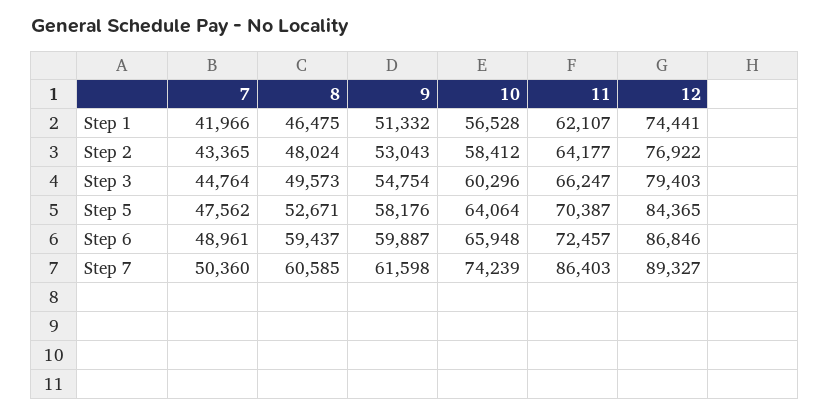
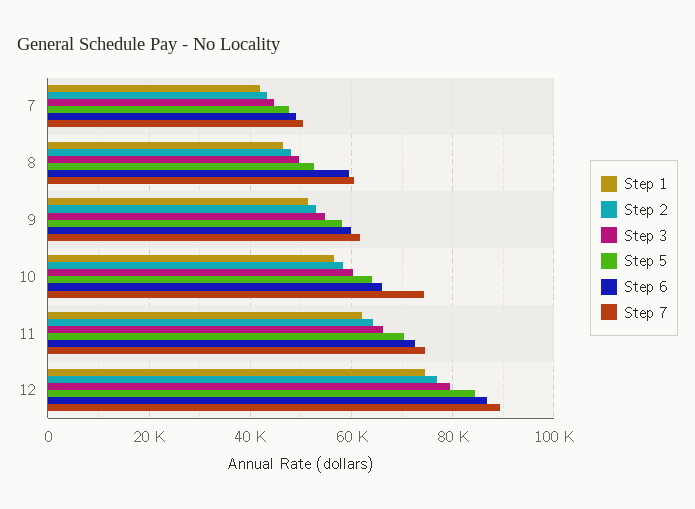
  {
    "Step 1": {
      "7": 41966,
      "8": 46475,
      "9": 51332,
      "10": 56528,
      "11": 62107,
      "12": 74441
    },
    "Step 2": {
      "7": 43365,
      "8": 48024,
      "9": 53043,
      "10": 58412,
      "11": 64177,
      "12": 76922
    },
    "Step 3": {
      "7": 44764,
      "8": 49573,
      "9": 54754,
      "10": 60296,
      "11": 66247,
      "12": 79403
    },
    "Step 5": {
      "7": 47562,
      "8": 52671,
      "9": 58176,
      "10": 64064,
      "11": 70387,
      "12": 84365
    },
    "Step 6": {
      "7": 48961,
      "8": 59437,
      "9": 59887,
      "10": 65948,
      "11": 72457,
      "12": 86846
    },
    "Step 7": {
      "7": 50360,
      "8": 60585,
      "9": 61598,
      "10": 74239,
-     "11": 86403,
+     "11": 74000,
      "12": 89327
    }
  }

